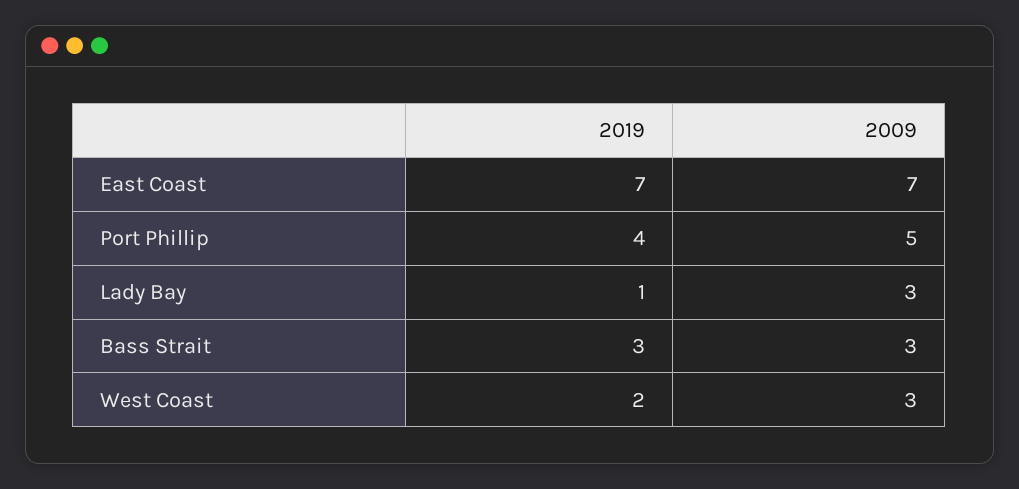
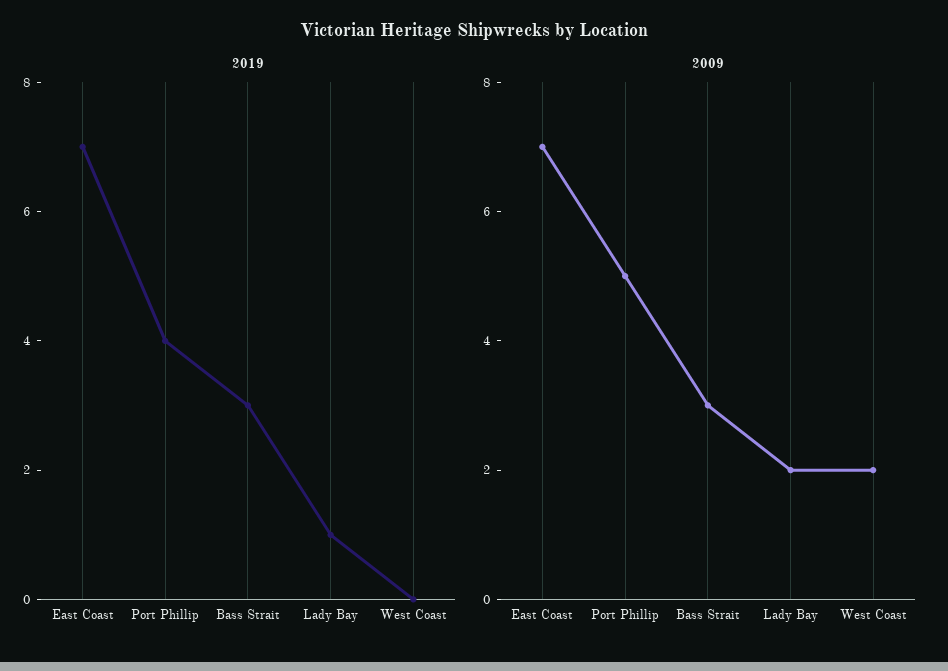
  {
    "2019": {
      "East Coast": 7,
      "Port Phillip": 4,
      "Lady Bay": 1,
      "Bass Strait": 3,
-     "West Coast": 2
+     "West Coast": 0
    },
    "2009": {
      "East Coast": 7,
      "Port Phillip": 5,
-     "Lady Bay": 3,
+     "Lady Bay": 2,
      "Bass Strait": 3,
-     "West Coast": 3
+     "West Coast": 2
    }
  }

